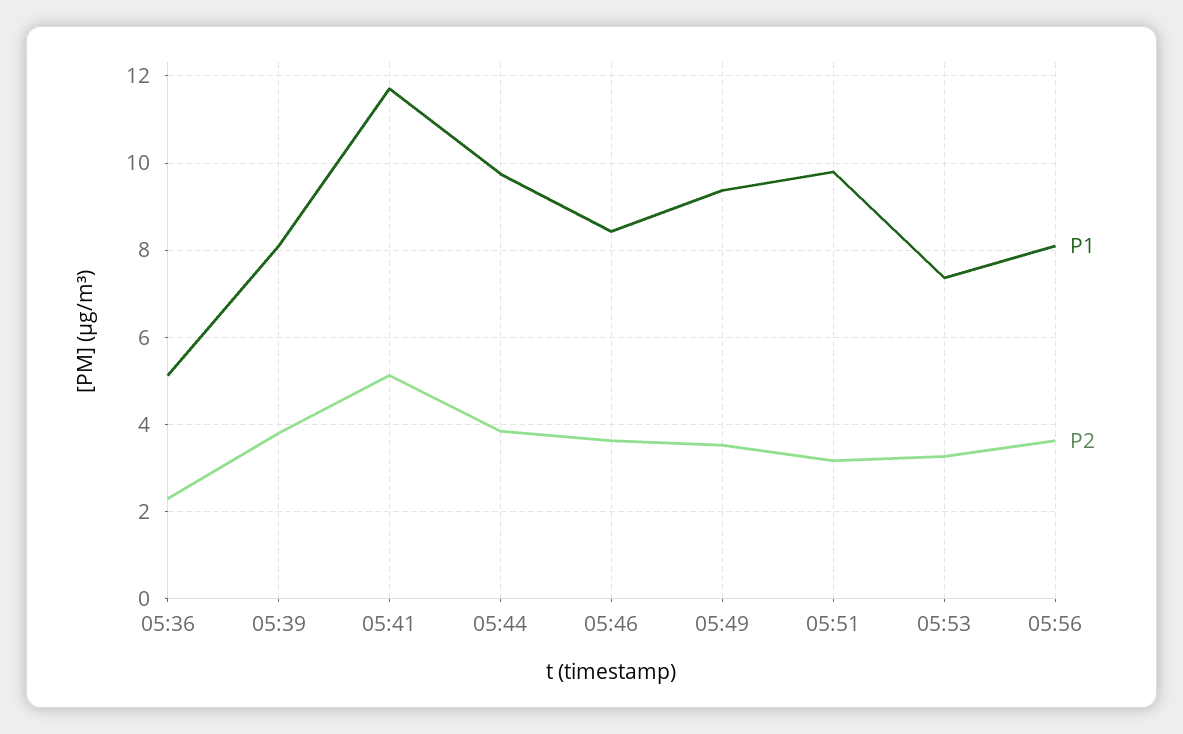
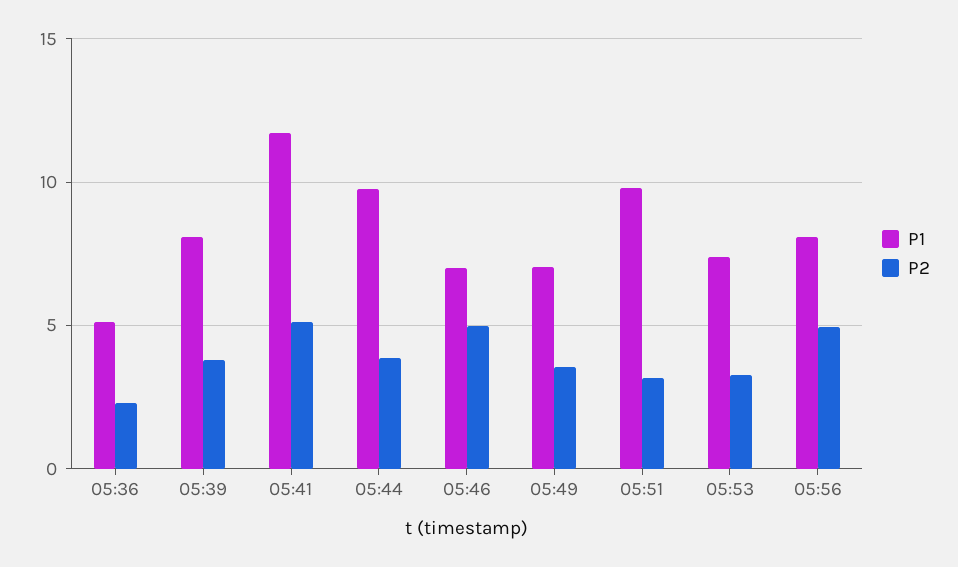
  {
    "P1": {
      "05:36": 5.2,
      "05:39": 8.2,
      "05:41": 11.8,
      "05:44": 9.8,
-     "05:46": 8.4,
+     "05:46": 7,
-     "05:49": 9.4,
+     "05:49": 7,
      "05:51": 9.8,
      "05:53": 7.4,
      "05:56": 8.2
    },
    "P2": {
      "05:36": 2.4,
      "05:39": 3.8,
      "05:41": 5.2,
      "05:44": 3.8,
-     "05:46": 3.6,
+     "05:46": 5,
      "05:49": 3.6,
      "05:51": 3.2,
      "05:53": 3.2,
-     "05:56": 3.6
+     "05:56": 5
    }
  }

